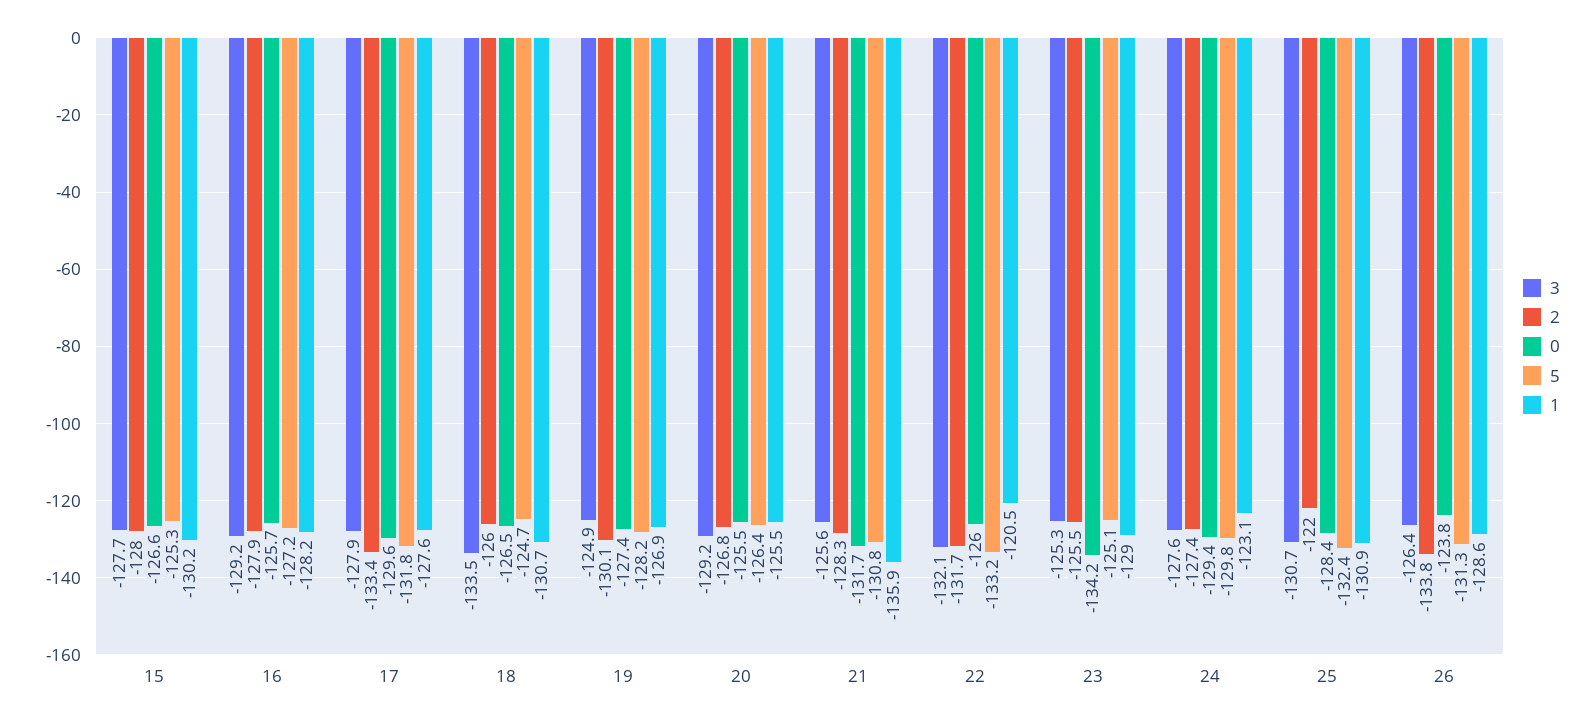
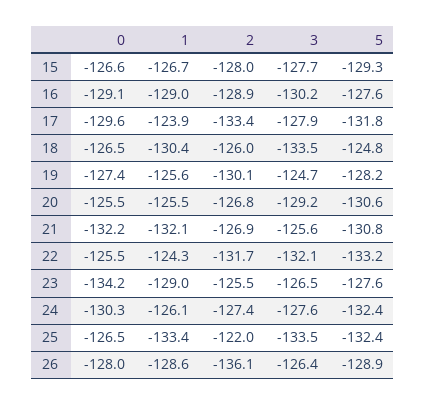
  {
    "3": {
      "15": -127.7,
-     "16": -129.2,
+     "16": -130.2,
      "17": -127.9,
      "18": -133.5,
-     "19": -124.9,
+     "19": -124.7,
      "20": -129.2,
      "21": -125.6,
      "22": -132.1,
-     "23": -125.3,
+     "23": -126.5,
      "24": -127.6,
-     "25": -130.7,
+     "25": -133.5,
      "26": -126.4
    },
    "2": {
      "15": -128,
-     "16": -127.9,
+     "16": -128.9,
      "17": -133.4,
      "18": -126,
      "19": -130.1,
      "20": -126.8,
-     "21": -128.3,
+     "21": -126.9,
      "22": -131.7,
      "23": -125.5,
      "24": -127.4,
      "25": -122,
-     "26": -133.8
+     "26": -136.1
    },
    "0": {
      "15": -126.6,
-     "16": -125.7,
+     "16": -129.1,
      "17": -129.6,
      "18": -126.5,
      "19": -127.4,
      "20": -125.5,
-     "21": -131.7,
+     "21": -132.2,
-     "22": -126,
+     "22": -125.5,
      "23": -134.2,
-     "24": -129.4,
+     "24": -130.3,
-     "25": -128.4,
+     "25": -126.5,
-     "26": -123.8
+     "26": -128
    },
    "5": {
-     "15": -125.3,
+     "15": -129.3,
-     "16": -127.2,
+     "16": -127.6,
      "17": -131.8,
-     "18": -124.7,
+     "18": -124.8,
      "19": -128.2,
-     "20": -126.4,
+     "20": -130.6,
      "21": -130.8,
      "22": -133.2,
-     "23": -125.1,
+     "23": -127.6,
-     "24": -129.8,
+     "24": -132.4,
      "25": -132.4,
-     "26": -131.3
+     "26": -128.9
    },
    "1": {
-     "15": -130.2,
+     "15": -126.7,
-     "16": -128.2,
+     "16": -129,
-     "17": -127.6,
+     "17": -123.9,
-     "18": -130.7,
+     "18": -130.4,
-     "19": -126.9,
+     "19": -125.6,
      "20": -125.5,
-     "21": -135.9,
+     "21": -132.1,
-     "22": -120.5,
+     "22": -124.3,
      "23": -129,
-     "24": -123.1,
+     "24": -126.1,
-     "25": -130.9,
+     "25": -133.4,
      "26": -128.6
    }
  }

